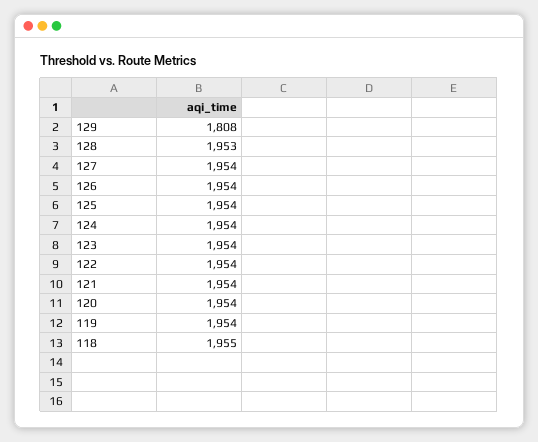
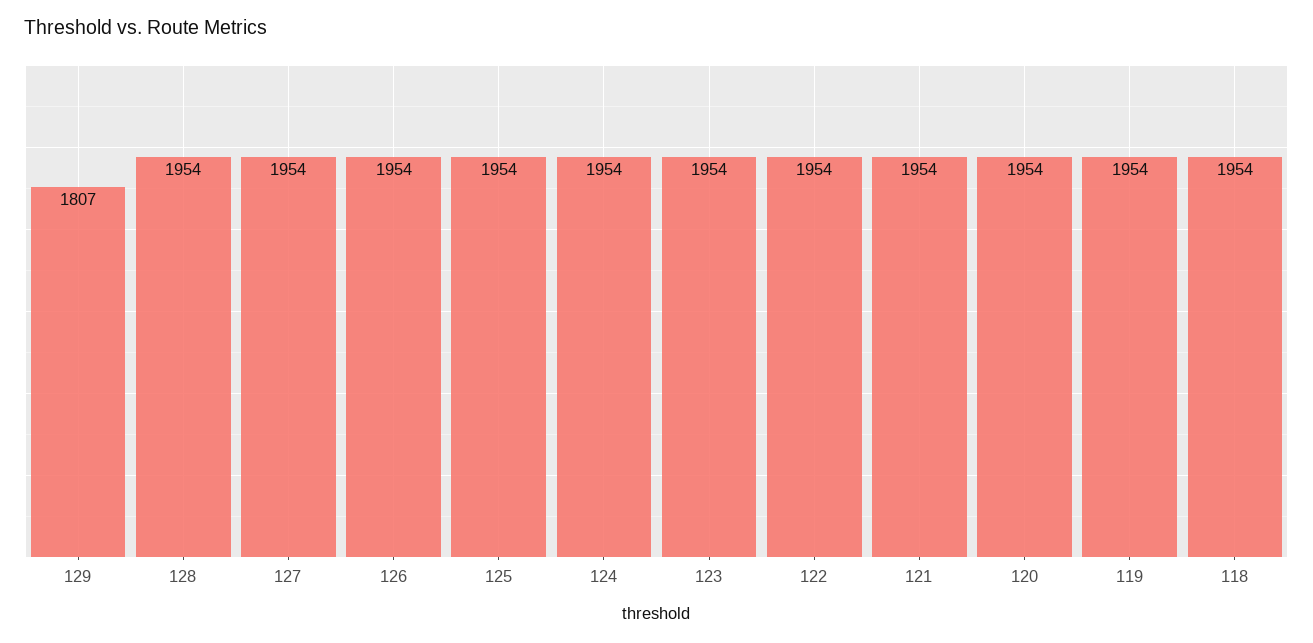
  {
-   "129": 1808,
+   "129": 1807,
-   "128": 1953,
+   "128": 1954,
    "127": 1954,
    "126": 1954,
    "125": 1954,
    "124": 1954,
    "123": 1954,
    "122": 1954,
    "121": 1954,
    "120": 1954,
    "119": 1954,
-   "118": 1955
+   "118": 1954
  }

